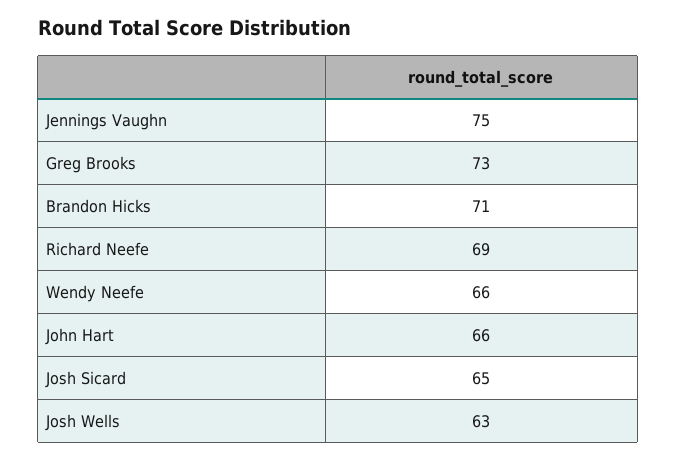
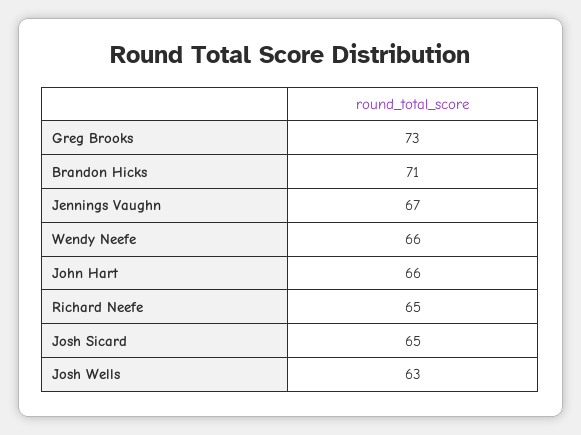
  {
-   "Jennings Vaughn": 75,
+   "Jennings Vaughn": 67,
    "Greg Brooks": 73,
    "Brandon Hicks": 71,
-   "Richard Neefe": 69,
+   "Richard Neefe": 65,
    "Wendy Neefe": 66,
    "John Hart": 66,
    "Josh Sicard": 65,
    "Josh Wells": 63
  }

